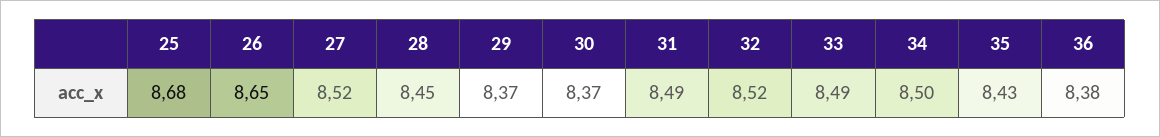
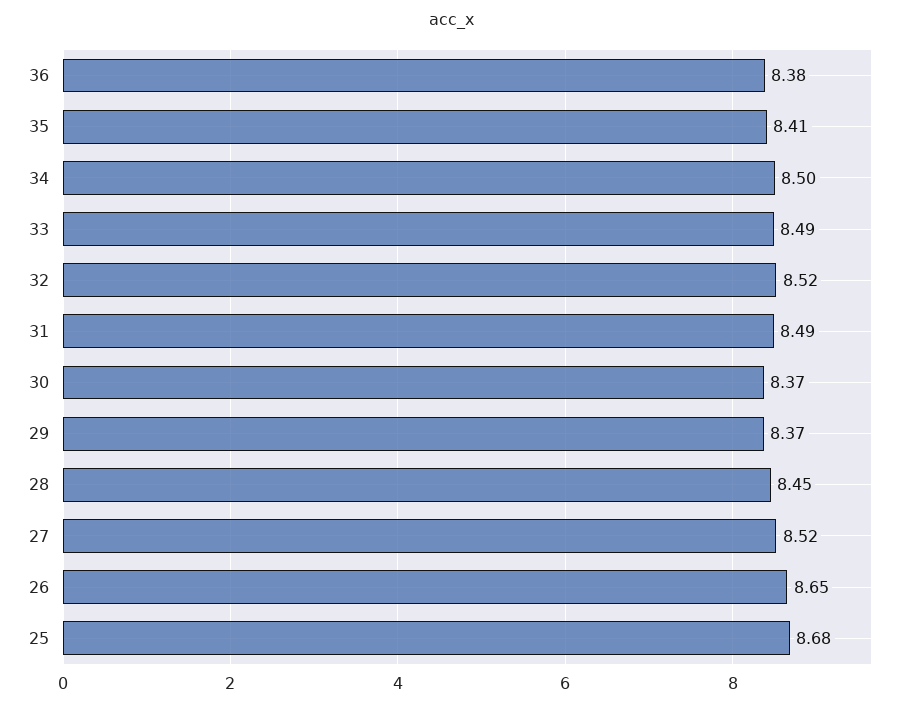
  {
    "25": 8.68,
    "26": 8.65,
    "27": 8.52,
    "28": 8.45,
    "29": 8.37,
    "30": 8.37,
    "31": 8.49,
    "32": 8.52,
    "33": 8.49,
    "34": 8.5,
-   "35": 8.43,
+   "35": 8.41,
    "36": 8.38
  }

